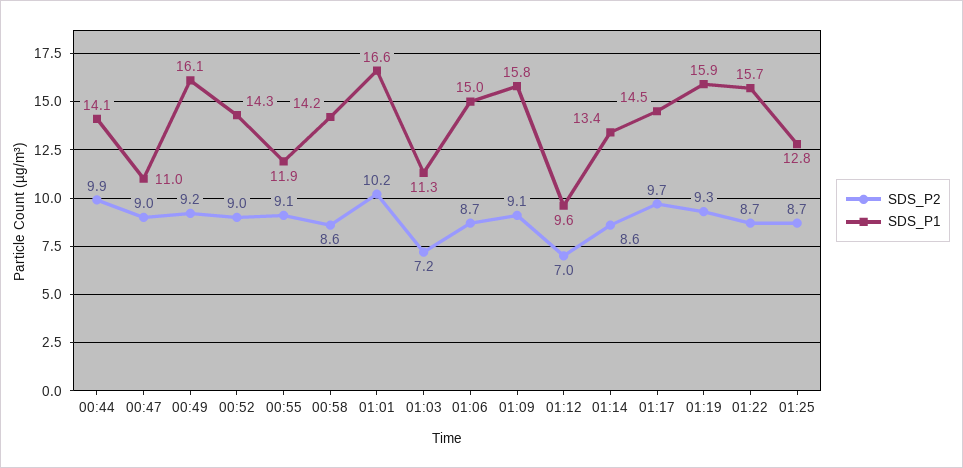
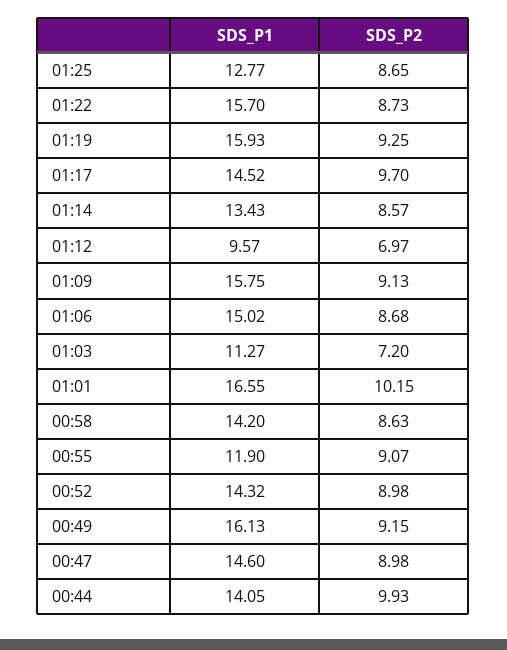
  {
    "SDS_P2": {
      "00:44": 9.93,
      "00:47": 8.98,
      "00:49": 9.15,
      "00:52": 8.98,
      "00:55": 9.07,
      "00:58": 8.63,
      "01:01": 10.15,
      "01:03": 7.2,
      "01:06": 8.68,
      "01:09": 9.13,
      "01:12": 6.97,
      "01:14": 8.57,
      "01:17": 9.7,
      "01:19": 9.25,
      "01:22": 8.73,
      "01:25": 8.65
    },
    "SDS_P1": {
      "00:44": 14.05,
-     "00:47": 11,
+     "00:47": 14.6,
      "00:49": 16.13,
      "00:52": 14.32,
      "00:55": 11.9,
      "00:58": 14.2,
      "01:01": 16.55,
      "01:03": 11.27,
      "01:06": 15.02,
      "01:09": 15.75,
      "01:12": 9.57,
      "01:14": 13.43,
      "01:17": 14.52,
      "01:19": 15.93,
      "01:22": 15.7,
      "01:25": 12.77
    }
  }

